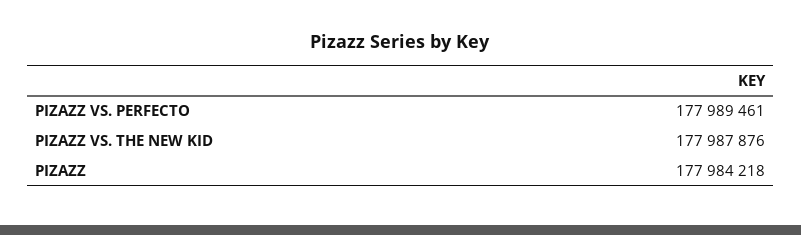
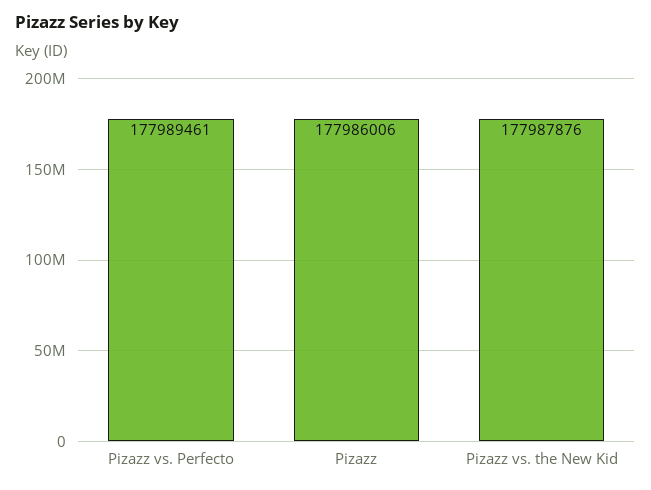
  {
    "PIZAZZ VS. PERFECTO": 177989461,
    "PIZAZZ VS. THE NEW KID": 177987876,
-   "PIZAZZ": 177984218
+   "PIZAZZ": 177986006
  }

